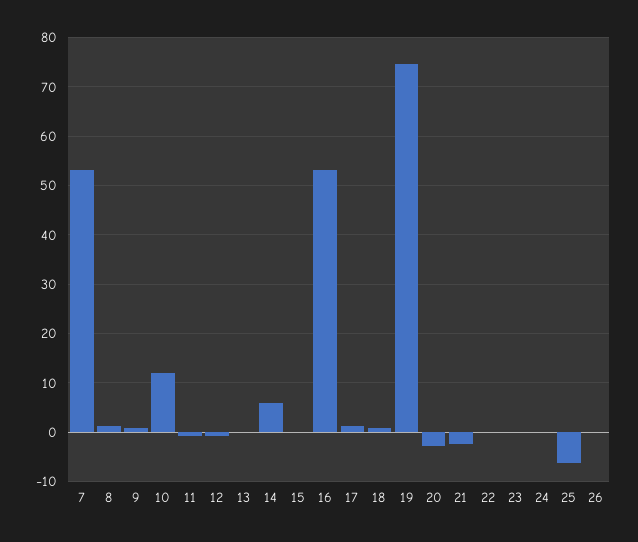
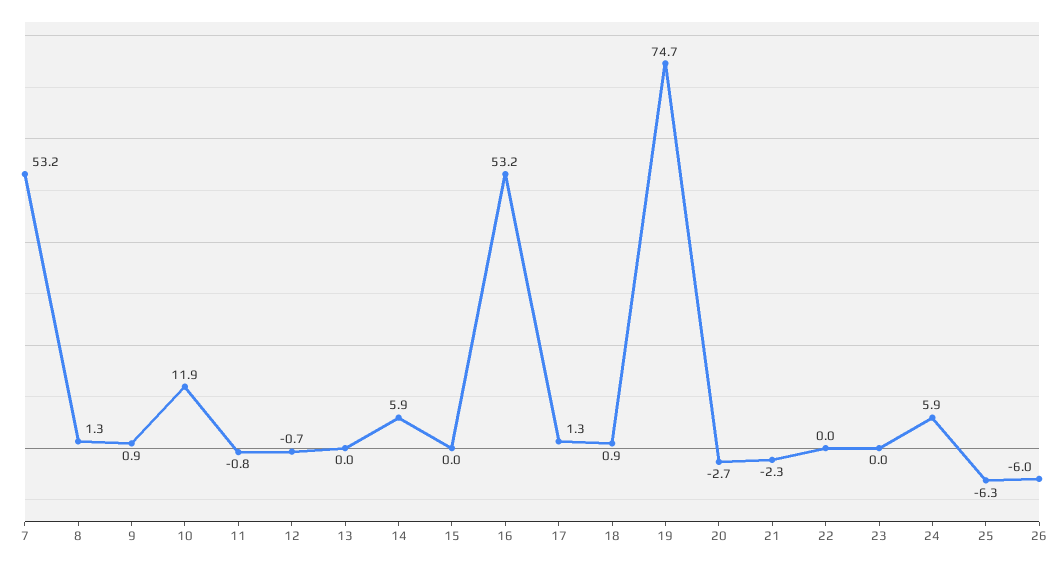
  {
    "7": 53.2,
    "8": 1.3,
    "9": 0.9,
    "10": 11.9,
    "11": -0.8,
    "12": -0.7,
    "13": 0,
    "14": 5.9,
    "15": 0,
    "16": 53.2,
    "17": 1.3,
    "18": 0.9,
    "19": 74.7,
    "20": -2.7,
    "21": -2.3,
    "22": 0,
    "23": 0,
-   "24": 0,
+   "24": 5.9,
    "25": -6.3,
-   "26": 0
+   "26": -6
  }

